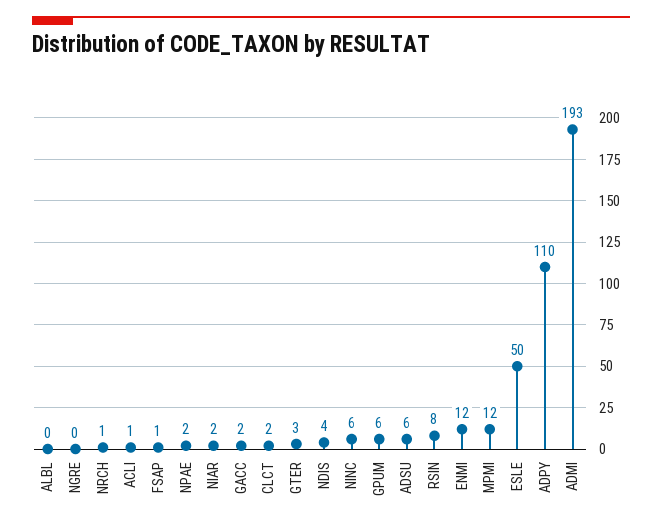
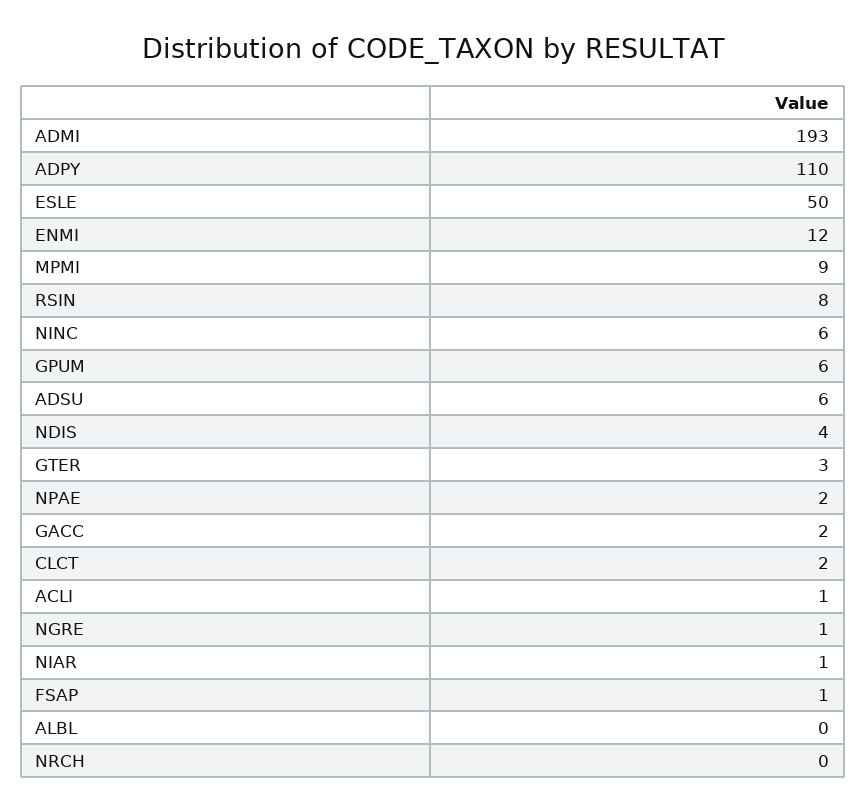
  {
    "ALBL": 0,
-   "NGRE": 0,
+   "NGRE": 1,
-   "NRCH": 1,
+   "NRCH": 0,
    "ACLI": 1,
    "FSAP": 1,
    "NPAE": 2,
-   "NIAR": 2,
+   "NIAR": 1,
    "GACC": 2,
    "CLCT": 2,
    "GTER": 3,
    "NDIS": 4,
    "NINC": 6,
    "GPUM": 6,
    "ADSU": 6,
    "RSIN": 8,
    "ENMI": 12,
-   "MPMI": 12,
+   "MPMI": 9,
    "ESLE": 50,
    "ADPY": 110,
    "ADMI": 193
  }

